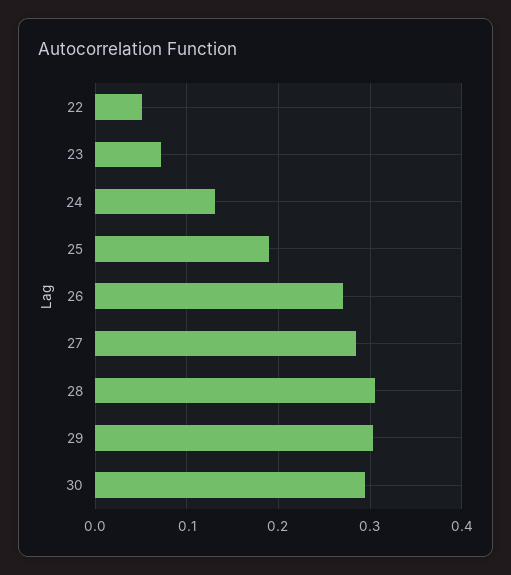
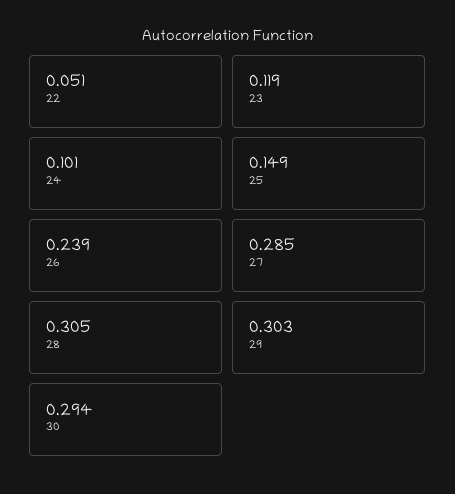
  {
    "22": 0.051,
-   "23": 0.07,
+   "23": 0.119,
-   "24": 0.13,
+   "24": 0.101,
-   "25": 0.19,
+   "25": 0.149,
-   "26": 0.27,
+   "26": 0.239,
    "27": 0.285,
    "28": 0.305,
    "29": 0.303,
    "30": 0.294
  }

